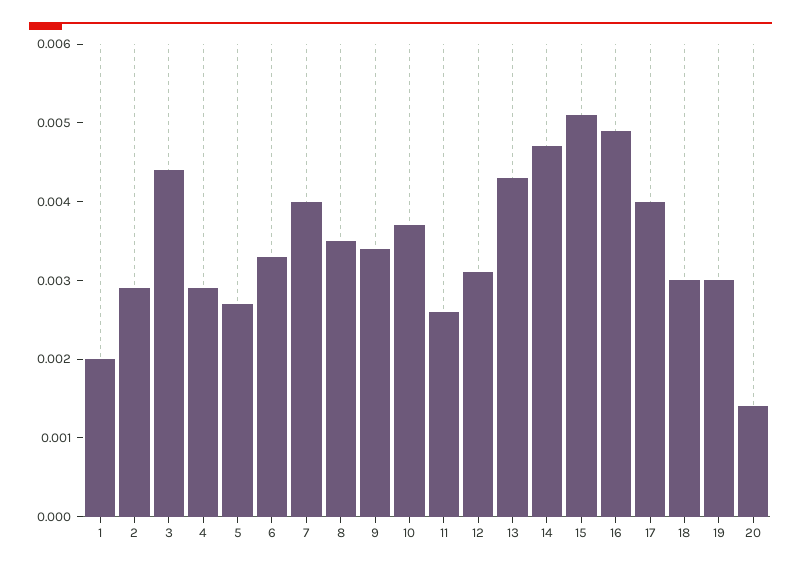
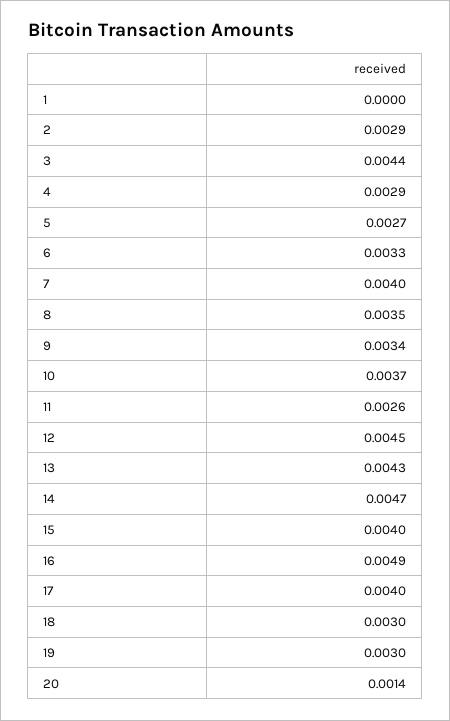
  {
-   "1": 0.002,
+   "1": 0,
    "2": 0.0029,
    "3": 0.0044,
    "4": 0.0029,
    "5": 0.0027,
    "6": 0.0033,
    "7": 0.004,
    "8": 0.0035,
    "9": 0.0034,
    "10": 0.0037,
    "11": 0.0026,
-   "12": 0.003,
+   "12": 0.0045,
    "13": 0.0043,
    "14": 0.0047,
-   "15": 0.005,
+   "15": 0.004,
    "16": 0.0049,
    "17": 0.004,
    "18": 0.003,
    "19": 0.003,
    "20": 0.0014
  }

